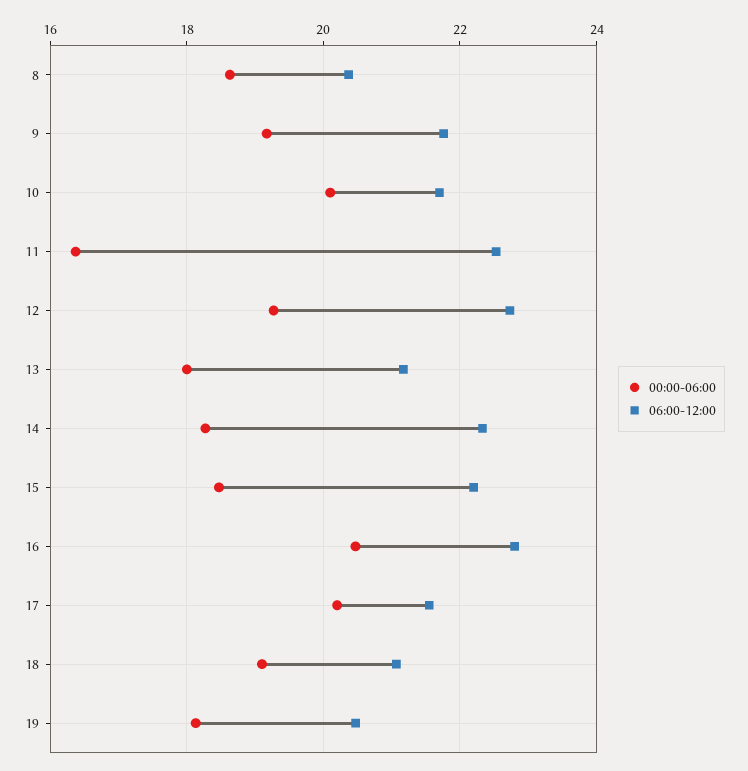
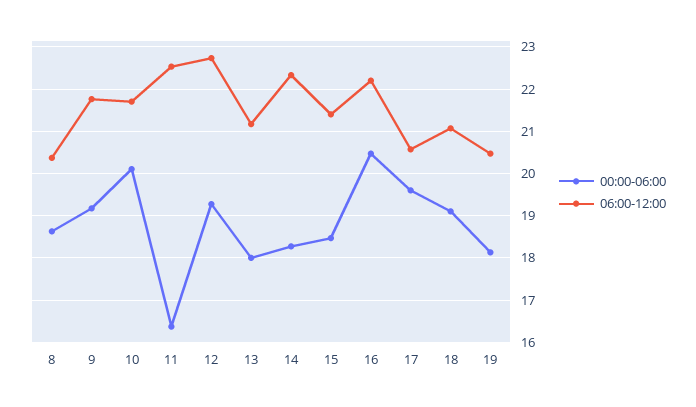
  {
    "00:00-06:00": {
      "8": 18.6,
      "9": 19.2,
      "10": 20.2,
      "11": 16.4,
      "12": 19.2,
      "13": 18,
      "14": 18.2,
      "15": 18.4,
      "16": 20.4,
-     "17": 20.2,
+     "17": 19.6,
      "18": 19.2,
      "19": 18.2
    },
    "06:00-12:00": {
      "8": 20.4,
      "9": 21.8,
      "10": 21.8,
      "11": 22.6,
      "12": 22.8,
      "13": 21.2,
      "14": 22.4,
-     "15": 22.2,
+     "15": 21.4,
-     "16": 22.8,
+     "16": 22.2,
-     "17": 21.6,
+     "17": 20.6,
      "18": 21,
      "19": 20.4
    }
  }

